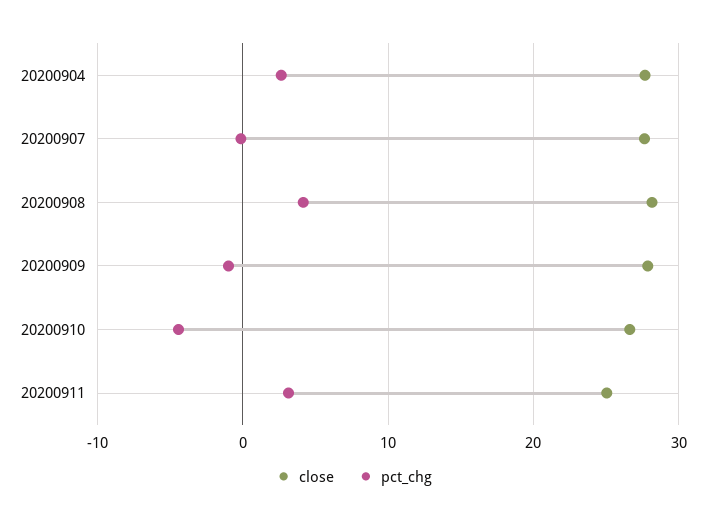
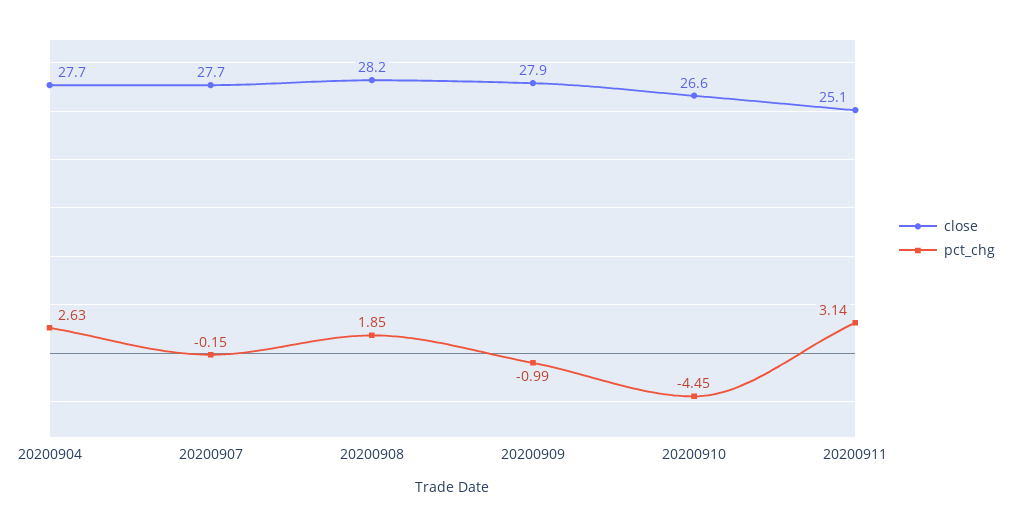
  {
    "close": {
      "20200904": 27.7,
      "20200907": 27.7,
      "20200908": 28.2,
      "20200909": 27.9,
      "20200910": 26.6,
      "20200911": 25.1
    },
    "pct_chg": {
      "20200904": 2.63,
      "20200907": -0.15,
-     "20200908": 4,
+     "20200908": 1.85,
      "20200909": -0.99,
      "20200910": -4.45,
      "20200911": 3.14
    }
  }

